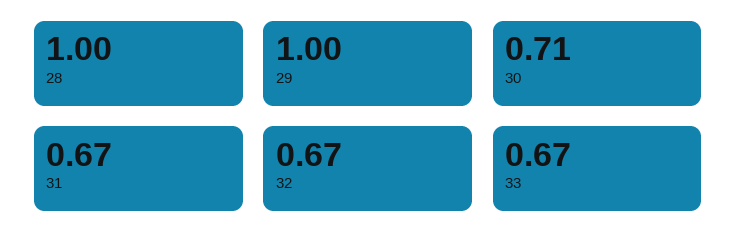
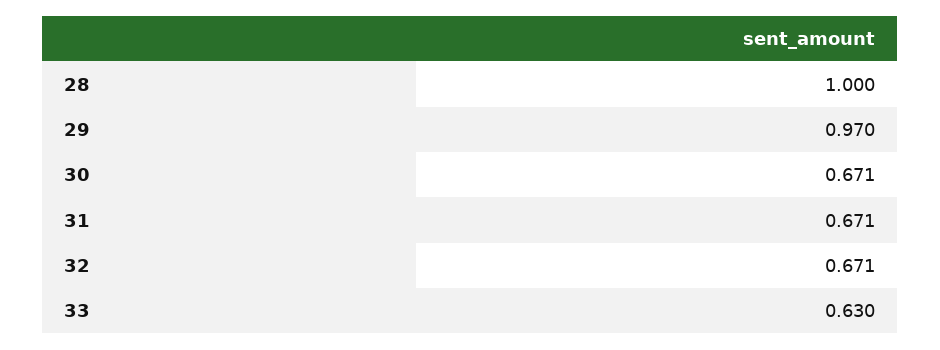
  {
    "28": 1,
-   "29": 1,
+   "29": 0.97,
-   "30": 0.71,
+   "30": 0.671,
    "31": 0.671,
    "32": 0.671,
-   "33": 0.67
+   "33": 0.63
  }

